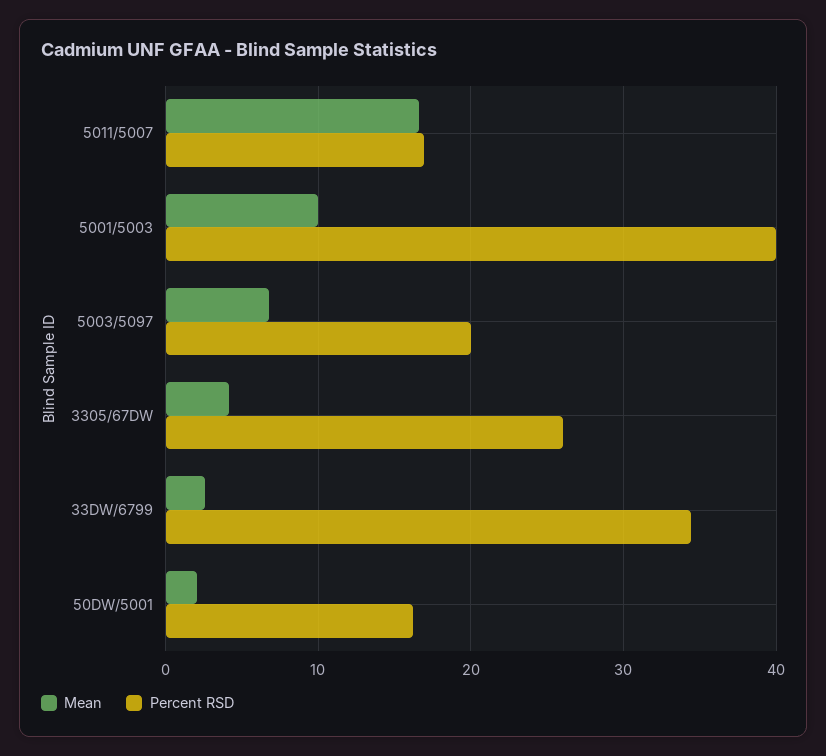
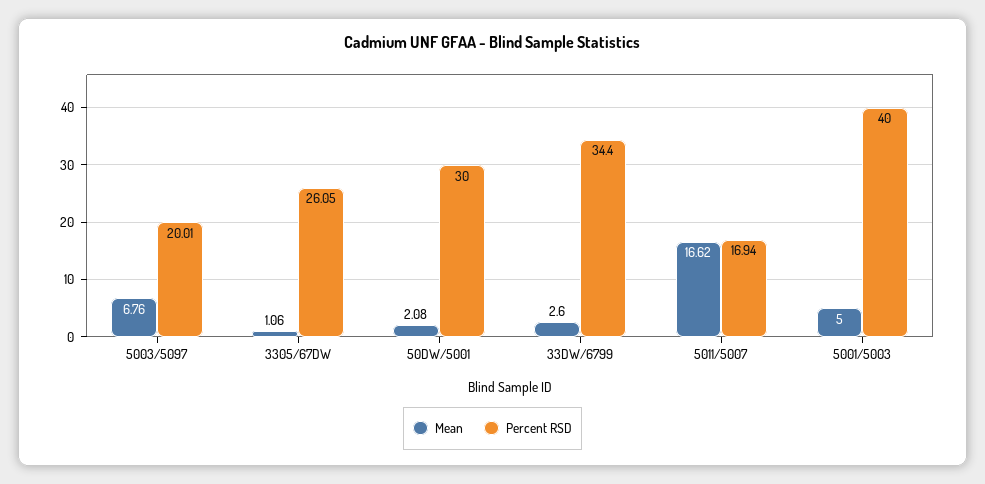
  {
    "Mean": {
      "5011/5007": 16.62,
-     "5001/5003": 10,
+     "5001/5003": 5,
      "5003/5097": 6.76,
-     "3305/67DW": 4,
+     "3305/67DW": 1.06,
      "33DW/6799": 2.6,
      "50DW/5001": 2.08
    },
    "Percent RSD": {
      "5011/5007": 16.94,
      "5001/5003": 40,
      "5003/5097": 20.01,
      "3305/67DW": 26.05,
      "33DW/6799": 34.4,
-     "50DW/5001": 16
+     "50DW/5001": 30
    }
  }

